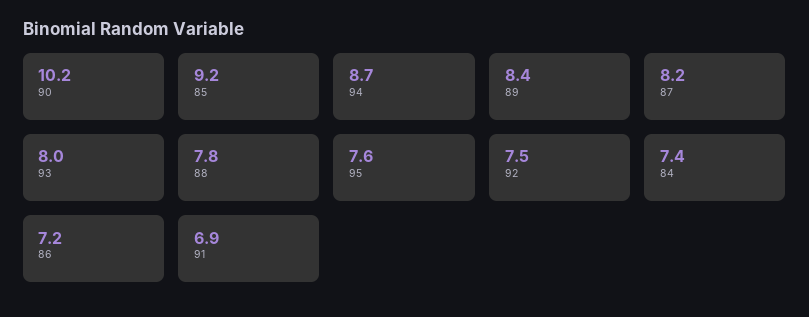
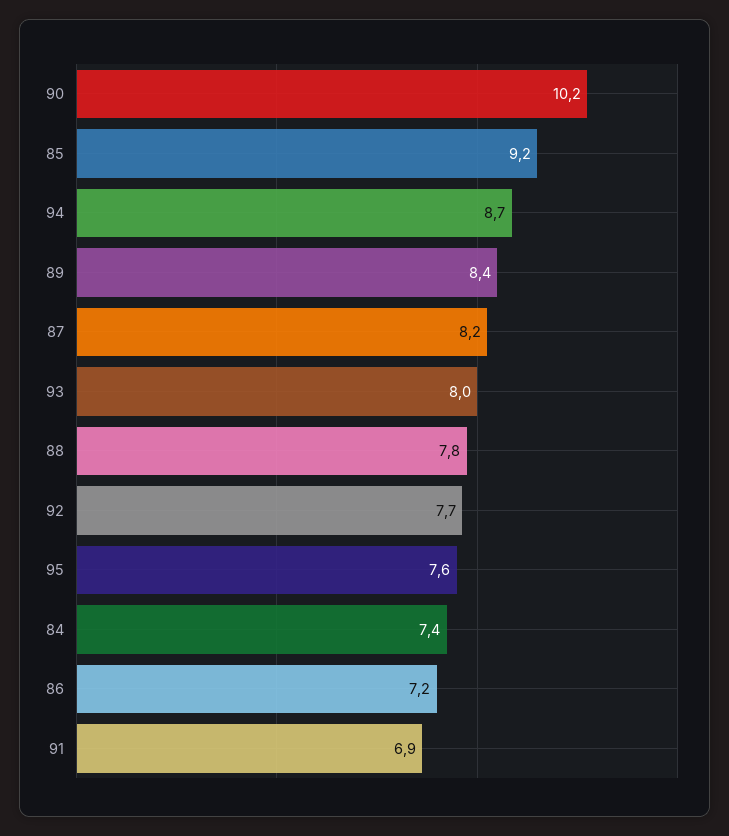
  {
    "90": 10.2,
    "85": 9.2,
    "94": 8.7,
    "89": 8.4,
    "87": 8.2,
    "93": 8,
    "88": 7.8,
    "95": 7.6,
-   "92": 7.5,
+   "92": 7.7,
    "84": 7.4,
    "86": 7.2,
    "91": 6.9
  }

